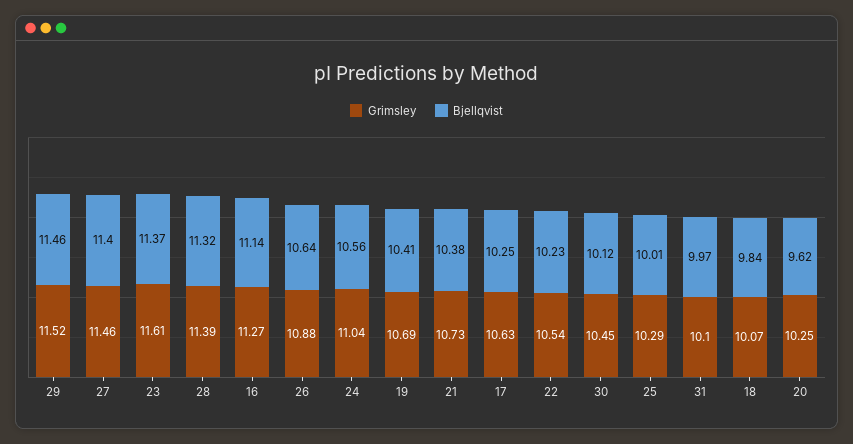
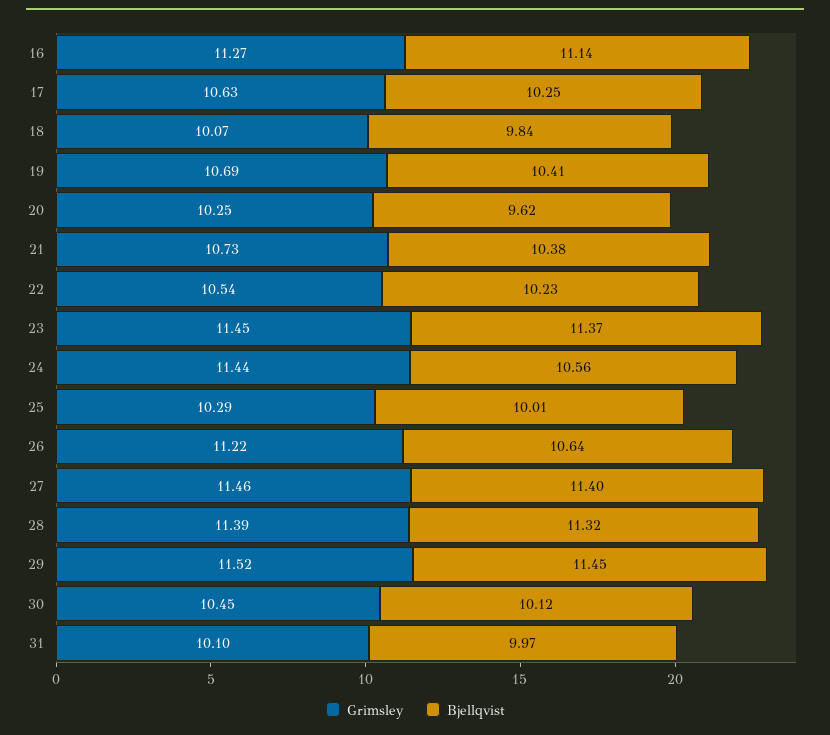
  {
    "Grimsley": {
      "29": 11.52,
      "27": 11.46,
-     "23": 11.61,
+     "23": 11.45,
      "28": 11.39,
      "16": 11.27,
-     "26": 10.88,
+     "26": 11.22,
-     "24": 11.04,
+     "24": 11.44,
      "19": 10.69,
      "21": 10.73,
      "17": 10.63,
      "22": 10.54,
      "30": 10.45,
      "25": 10.29,
      "31": 10.1,
      "18": 10.07,
      "20": 10.25
    },
    "Bjellqvist": {
-     "29": 11.46,
+     "29": 11.45,
      "27": 11.4,
      "23": 11.37,
      "28": 11.32,
      "16": 11.14,
      "26": 10.64,
      "24": 10.56,
      "19": 10.41,
      "21": 10.38,
      "17": 10.25,
      "22": 10.23,
      "30": 10.12,
      "25": 10.01,
      "31": 9.97,
      "18": 9.84,
      "20": 9.62
    }
  }

